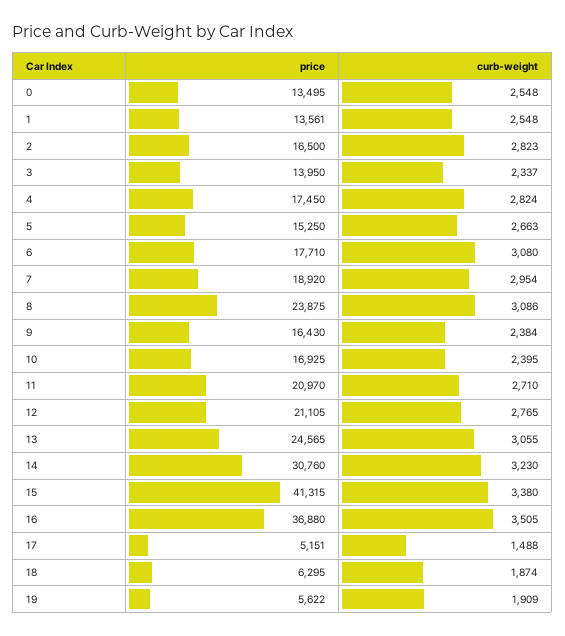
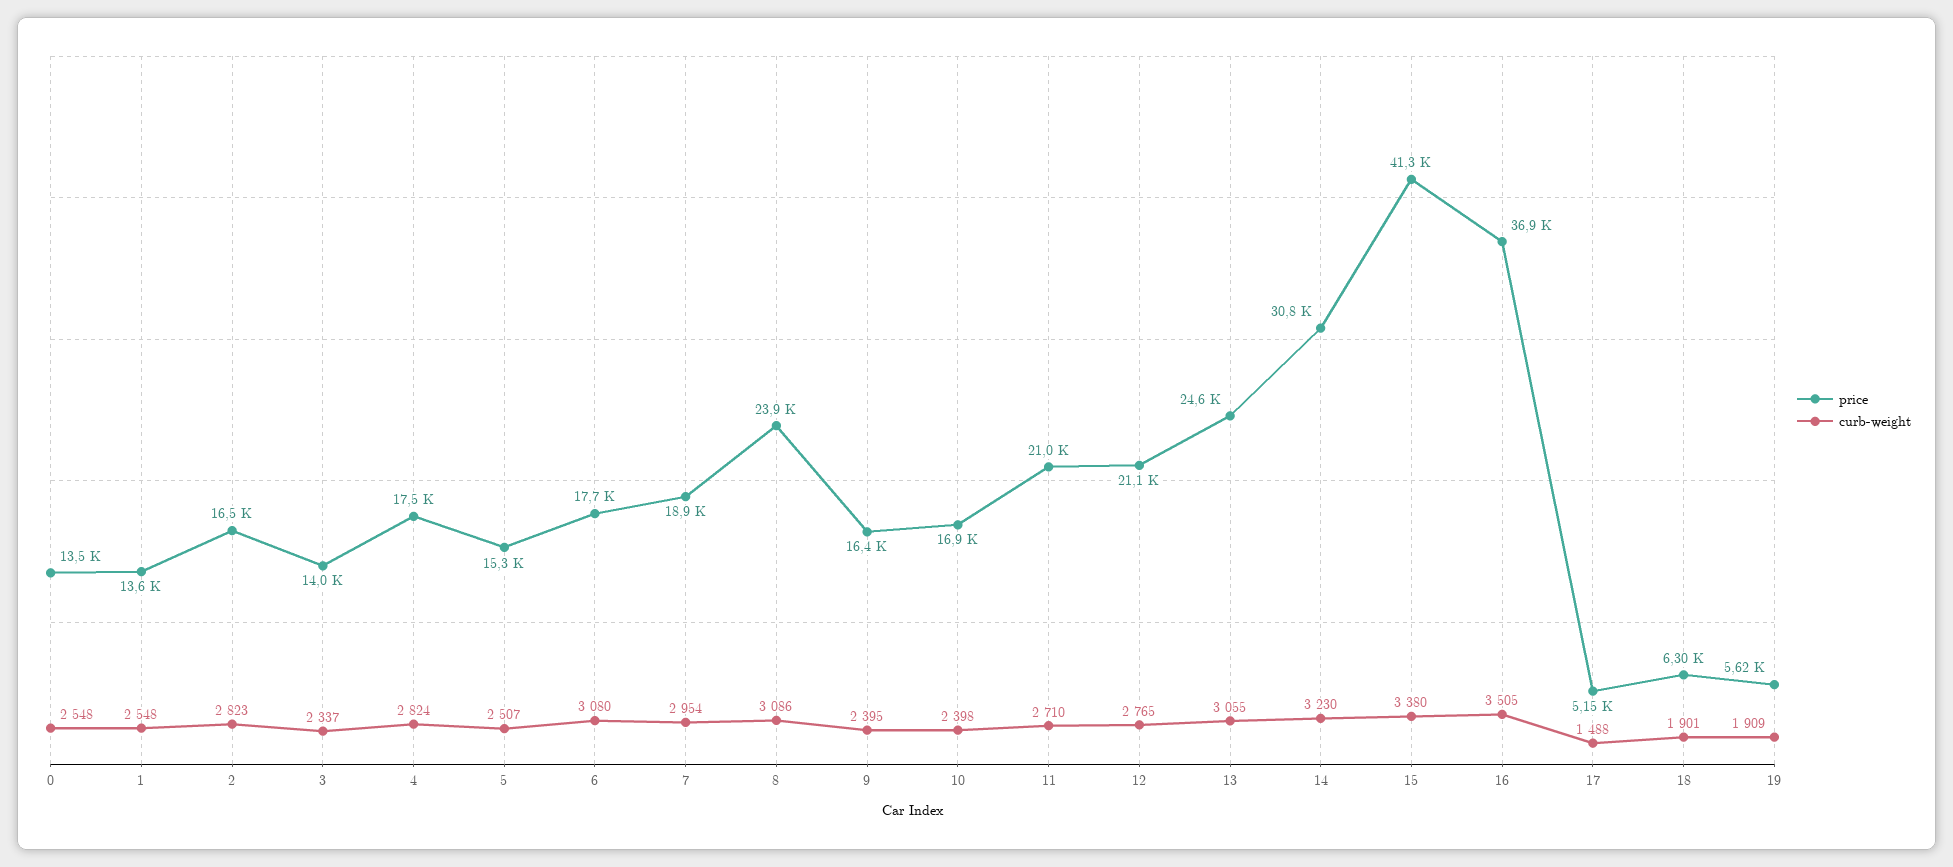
  {
    "price": {
      "0": 13495,
      "1": 13561,
      "2": 16500,
      "3": 13950,
      "4": 17450,
      "5": 15250,
      "6": 17710,
      "7": 18920,
      "8": 23875,
      "9": 16430,
      "10": 16925,
      "11": 20970,
      "12": 21105,
      "13": 24565,
      "14": 30760,
      "15": 41315,
      "16": 36880,
      "17": 5151,
      "18": 6295,
      "19": 5622
    },
    "curb-weight": {
      "0": 2548,
      "1": 2548,
      "2": 2823,
      "3": 2337,
      "4": 2824,
-     "5": 2663,
+     "5": 2507,
      "6": 3080,
      "7": 2954,
      "8": 3086,
-     "9": 2384,
+     "9": 2395,
-     "10": 2395,
+     "10": 2398,
      "11": 2710,
      "12": 2765,
      "13": 3055,
      "14": 3230,
      "15": 3380,
      "16": 3505,
      "17": 1488,
-     "18": 1874,
+     "18": 1901,
      "19": 1909
    }
  }

